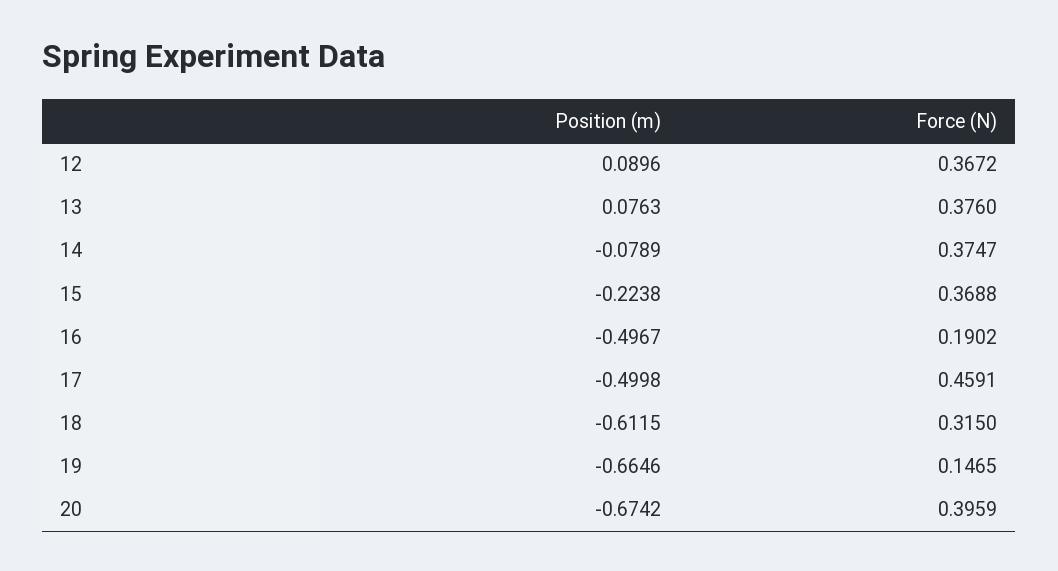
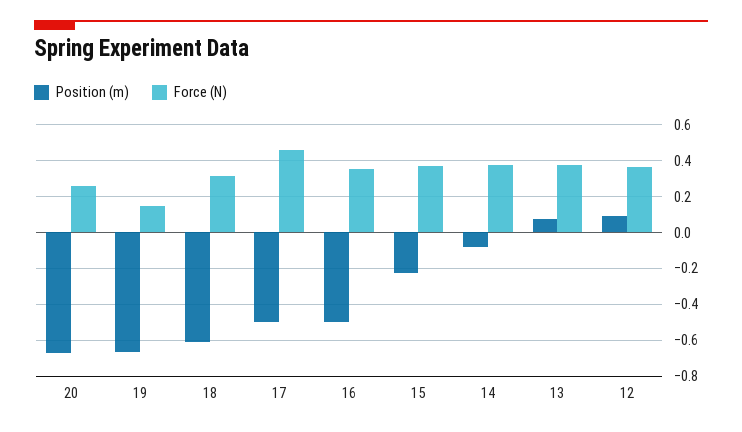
  {
    "Position (m)": {
      "12": 0.0896,
      "13": 0.0763,
      "14": -0.0789,
      "15": -0.2238,
      "16": -0.4967,
      "17": -0.4998,
      "18": -0.6115,
      "19": -0.6646,
      "20": -0.6742
    },
    "Force (N)": {
      "12": 0.3672,
      "13": 0.376,
      "14": 0.3747,
      "15": 0.3688,
-     "16": 0.1902,
+     "16": 0.35,
      "17": 0.4591,
      "18": 0.315,
      "19": 0.1465,
-     "20": 0.3959
+     "20": 0.25
    }
  }

